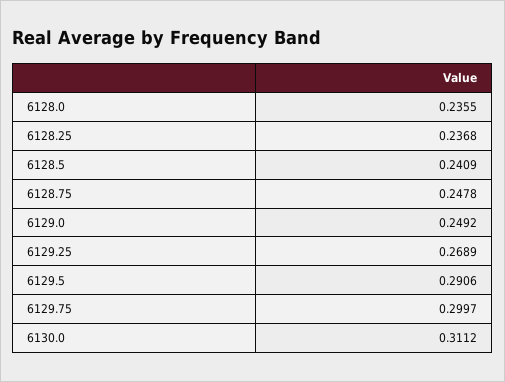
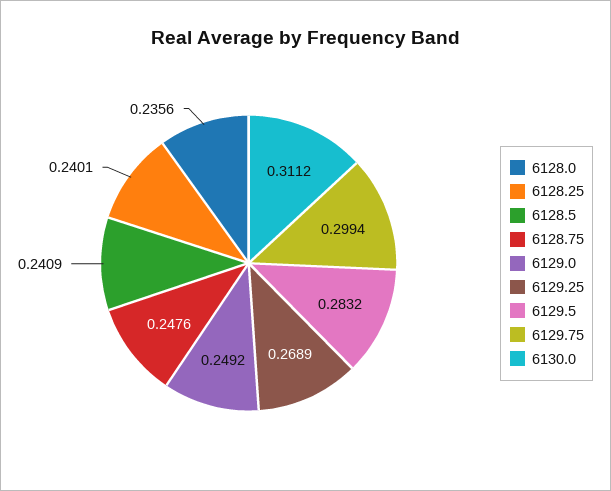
  {
-   "6128.0": 0.2355,
+   "6128.0": 0.2356,
-   "6128.25": 0.2368,
+   "6128.25": 0.2401,
    "6128.5": 0.2409,
-   "6128.75": 0.2478,
+   "6128.75": 0.2476,
    "6129.0": 0.2492,
    "6129.25": 0.2689,
-   "6129.5": 0.2906,
+   "6129.5": 0.2832,
-   "6129.75": 0.2997,
+   "6129.75": 0.2994,
    "6130.0": 0.3112
  }

